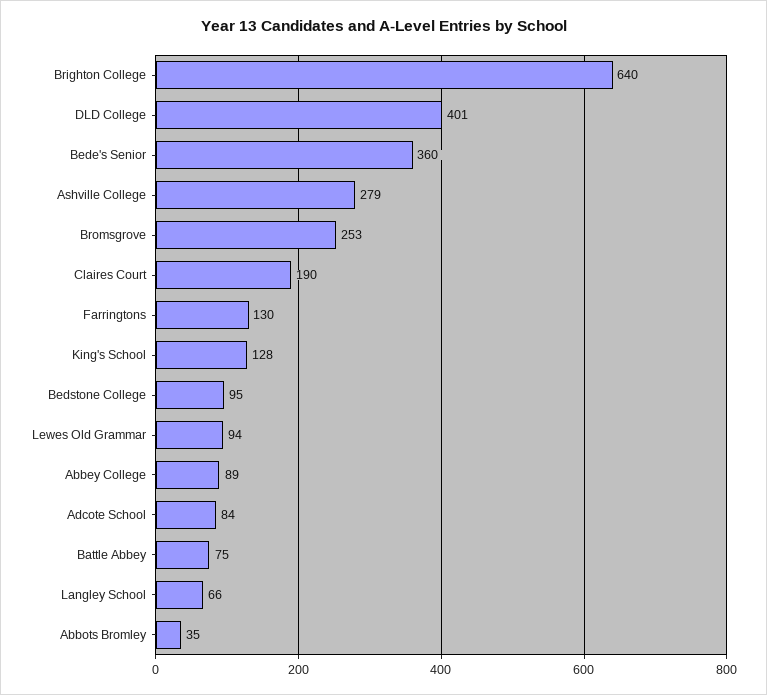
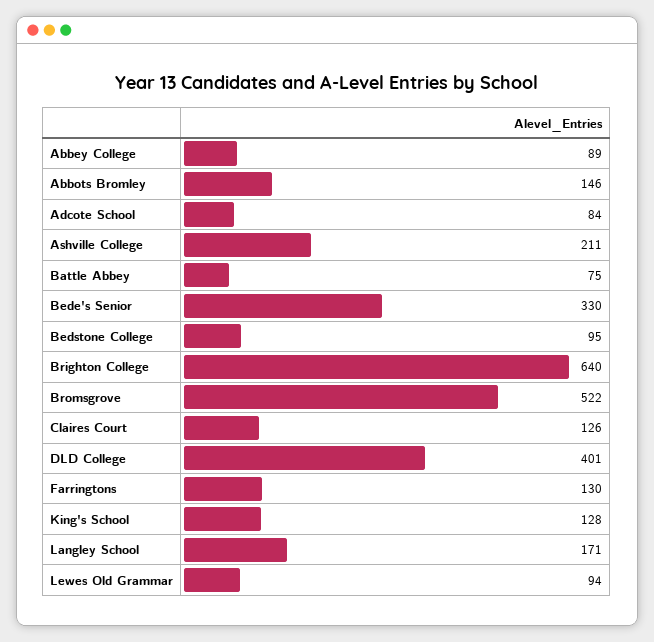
  {
    "Brighton College": 640,
    "DLD College": 401,
-   "Bede's Senior": 360,
+   "Bede's Senior": 330,
-   "Ashville College": 279,
+   "Ashville College": 211,
-   "Bromsgrove": 253,
+   "Bromsgrove": 522,
-   "Claires Court": 190,
+   "Claires Court": 126,
    "Farringtons": 130,
    "King's School": 128,
    "Bedstone College": 95,
    "Lewes Old Grammar": 94,
    "Abbey College": 89,
    "Adcote School": 84,
    "Battle Abbey": 75,
-   "Langley School": 66,
+   "Langley School": 171,
-   "Abbots Bromley": 35
+   "Abbots Bromley": 146
  }

